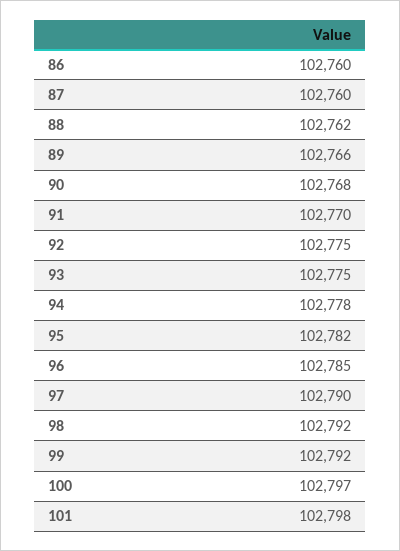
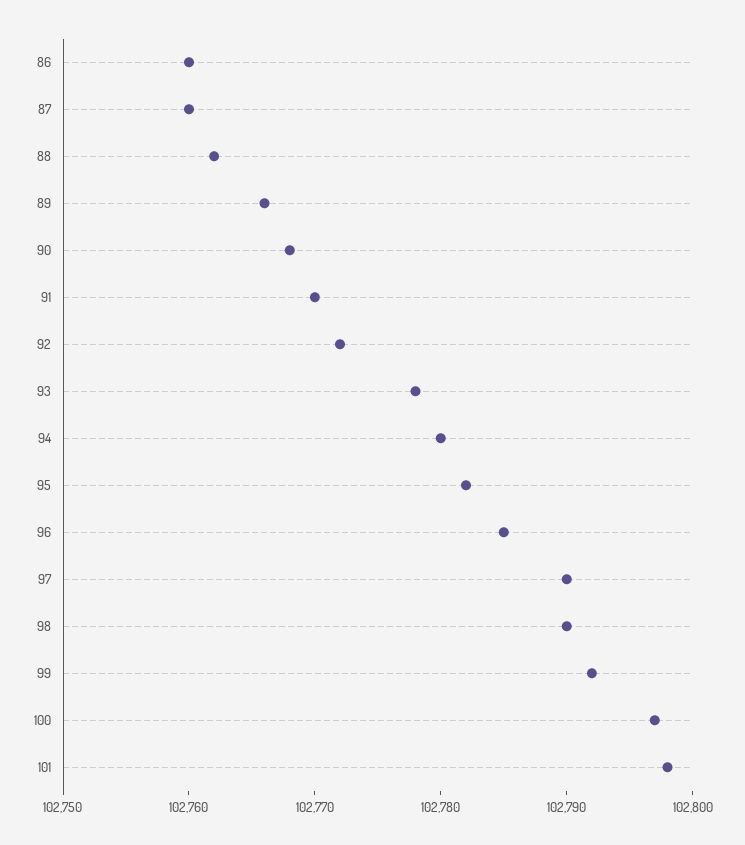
  {
    "86": 102760,
    "87": 102760,
    "88": 102762,
    "89": 102766,
    "90": 102768,
    "91": 102770,
-   "92": 102775,
+   "92": 102772,
-   "93": 102775,
+   "93": 102778,
-   "94": 102778,
+   "94": 102780,
    "95": 102782,
    "96": 102785,
    "97": 102790,
-   "98": 102792,
+   "98": 102790,
    "99": 102792,
    "100": 102797,
    "101": 102798
  }

